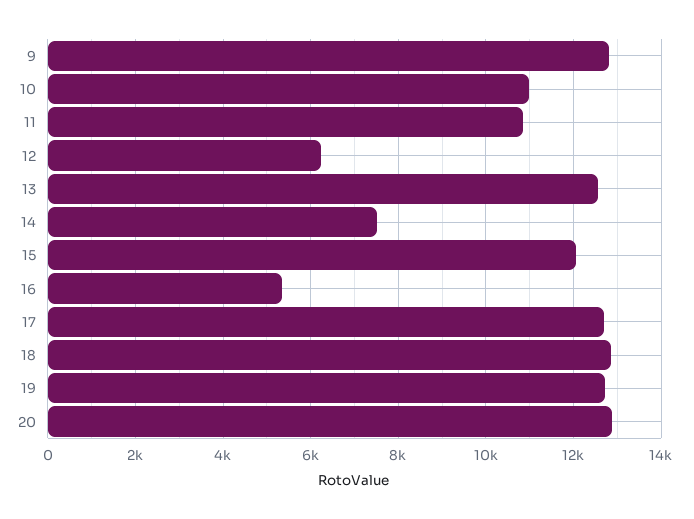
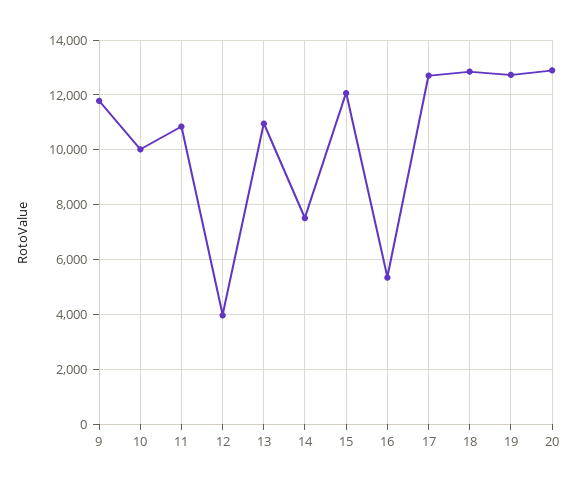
  {
-   "9": 12800,
+   "9": 11750,
-   "10": 11000,
+   "10": 10000,
    "11": 10800,
-   "12": 6200,
+   "12": 4000,
-   "13": 12600,
+   "13": 11000,
    "14": 7600,
    "15": 12000,
    "16": 5400,
    "17": 12800,
    "18": 12800,
    "19": 12800,
    "20": 12800
  }

